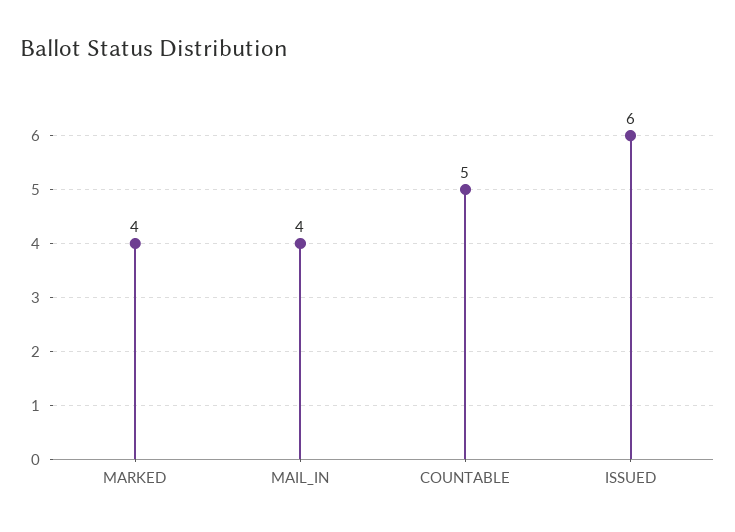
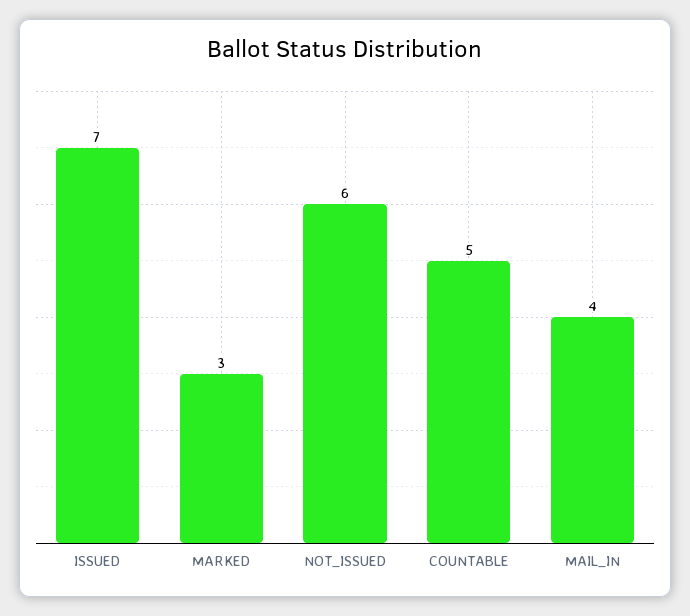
  {
-   "MARKED": 4,
+   "MARKED": 3,
    "MAIL_IN": 4,
    "COUNTABLE": 5,
-   "ISSUED": 6
+   "ISSUED": 7,
+   "NOT_ISSUED": 6
  }

